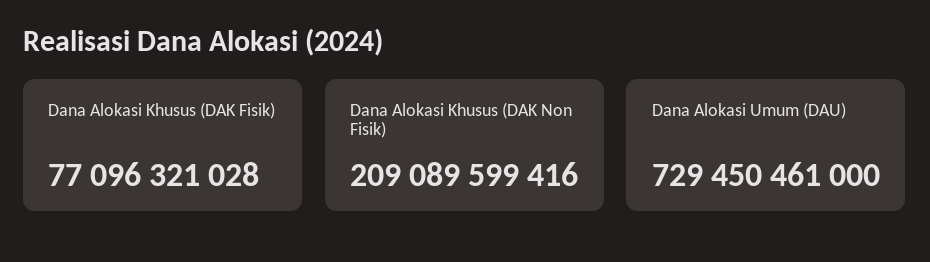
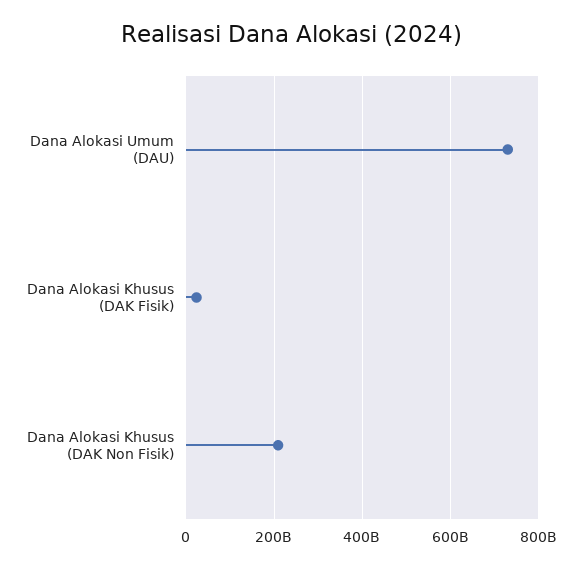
  {
-   "Dana Alokasi Khusus (DAK Fisik)": 77096321028,
+   "Dana Alokasi Khusus (DAK Fisik)": 20000000000,
    "Dana Alokasi Khusus (DAK Non Fisik)": 209089599416,
    "Dana Alokasi Umum (DAU)": 729450461000
  }

